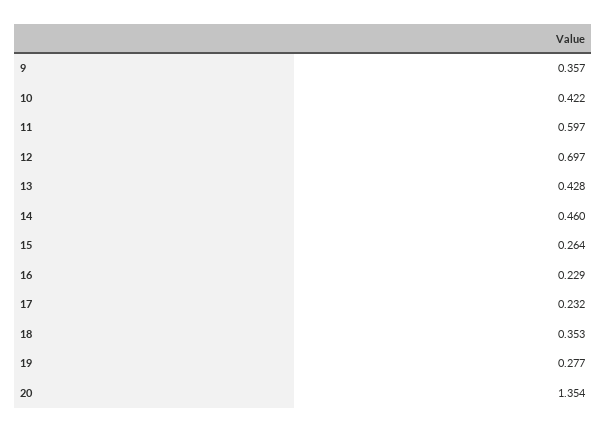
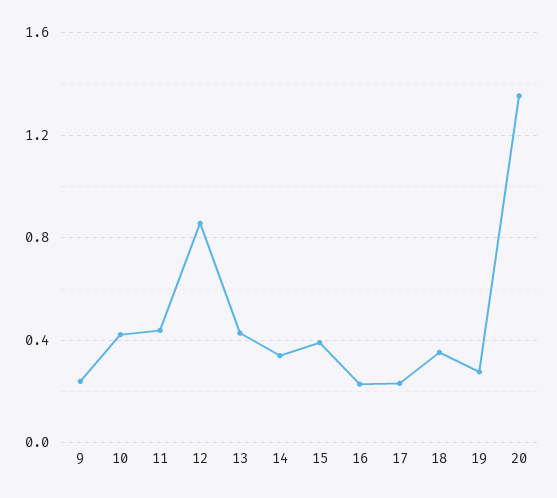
  {
-   "9": 0.357,
+   "9": 0.25,
    "10": 0.422,
-   "11": 0.597,
+   "11": 0.45,
-   "12": 0.697,
+   "12": 0.85,
    "13": 0.428,
-   "14": 0.46,
+   "14": 0.35,
-   "15": 0.264,
+   "15": 0.4,
    "16": 0.229,
    "17": 0.232,
    "18": 0.353,
    "19": 0.277,
    "20": 1.354
  }

